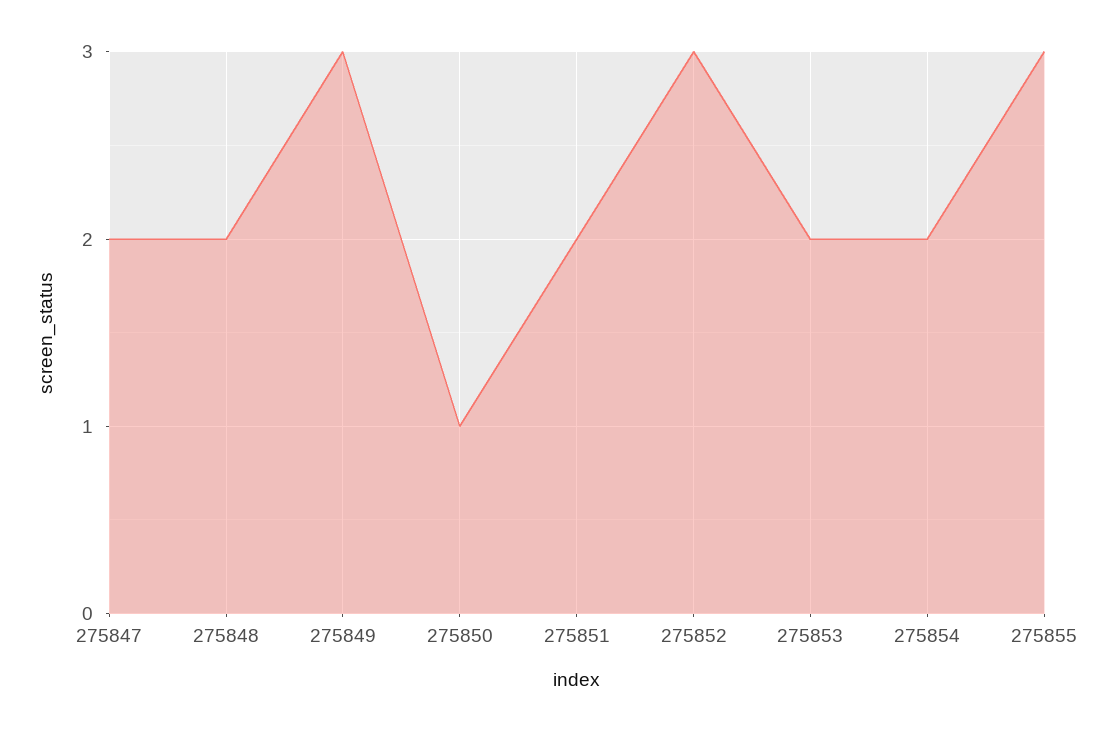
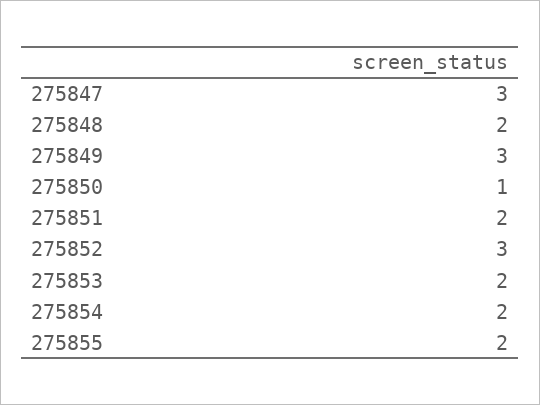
  {
-   "275847": 2,
+   "275847": 3,
    "275848": 2,
    "275849": 3,
    "275850": 1,
    "275851": 2,
    "275852": 3,
    "275853": 2,
    "275854": 2,
-   "275855": 3
+   "275855": 2
  }

